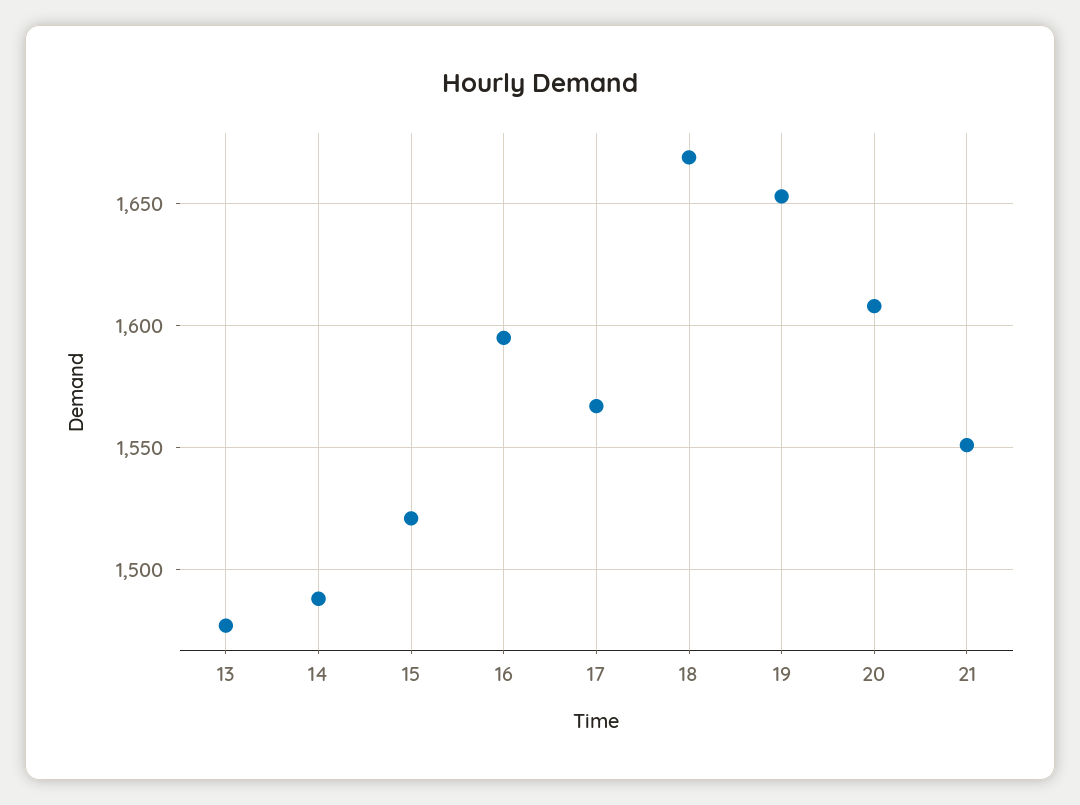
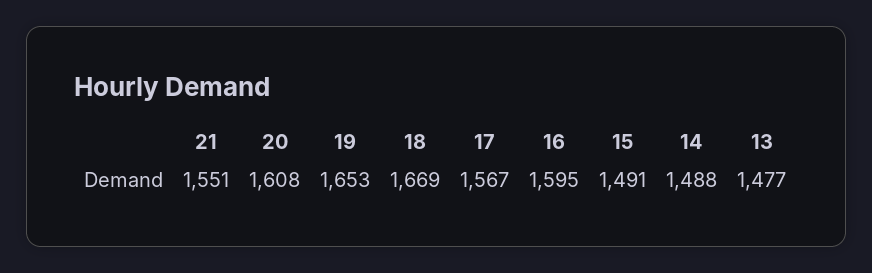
  {
    "13": 1477,
    "14": 1488,
-   "15": 1520,
+   "15": 1491,
    "16": 1595,
    "17": 1567,
    "18": 1669,
    "19": 1653,
    "20": 1608,
    "21": 1551
  }

